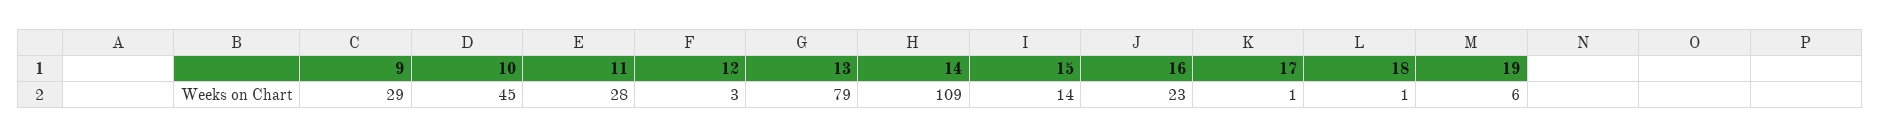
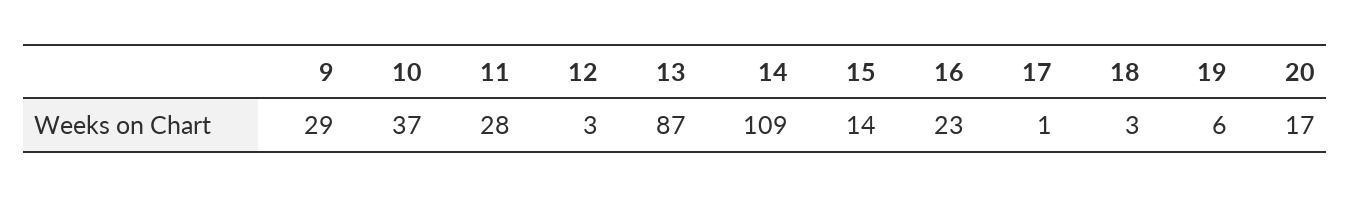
  {
    "9": 29,
-   "10": 45,
+   "10": 37,
    "11": 28,
    "12": 3,
-   "13": 79,
+   "13": 87,
    "14": 109,
    "15": 14,
    "16": 23,
    "17": 1,
-   "18": 1,
+   "18": 3,
-   "19": 6
+   "19": 6,
+   "20": 17
  }

